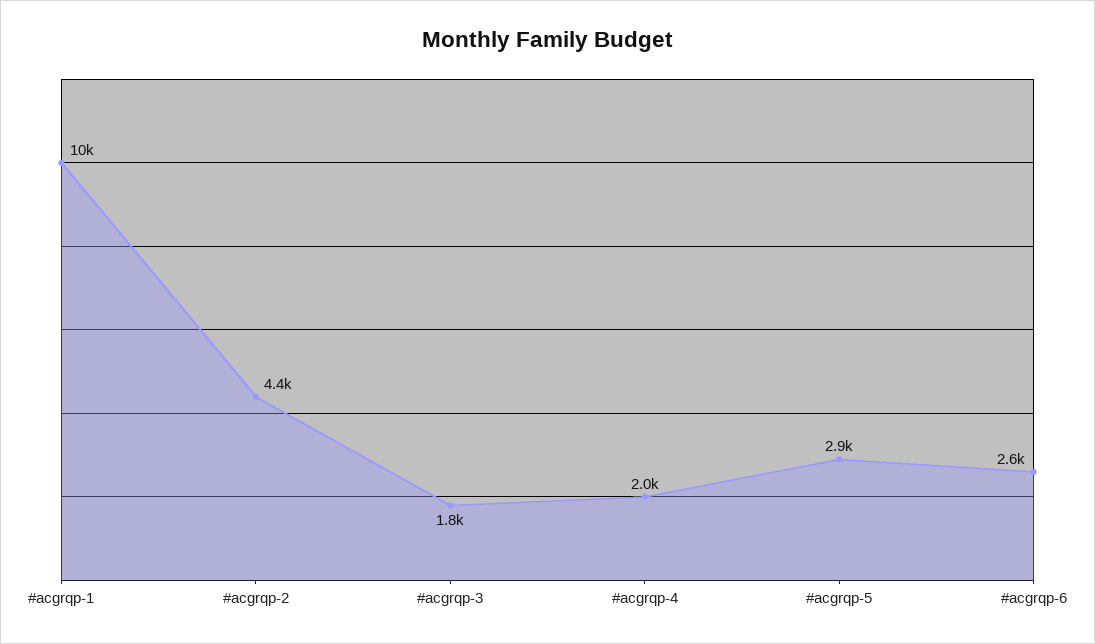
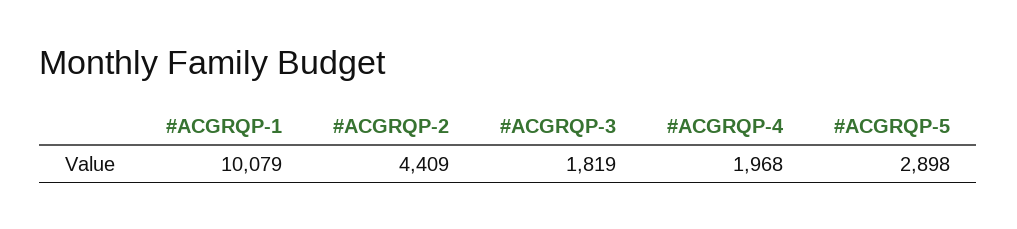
  {
    "#acgrqp-1": 10079,
    "#acgrqp-2": 4409,
    "#acgrqp-3": 1819,
    "#acgrqp-4": 1968,
-   "#acgrqp-5": 2898,
+   "#acgrqp-5": 2898
-   "#acgrqp-6": 2600
  }

